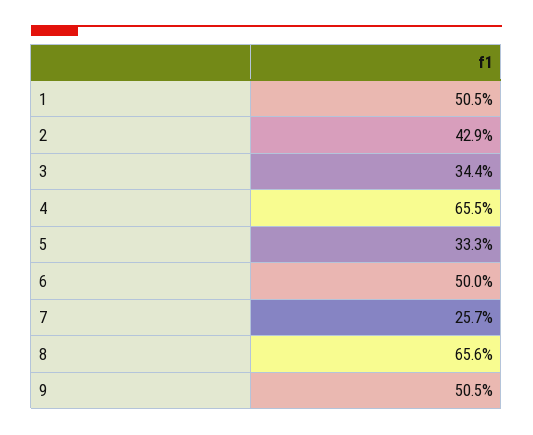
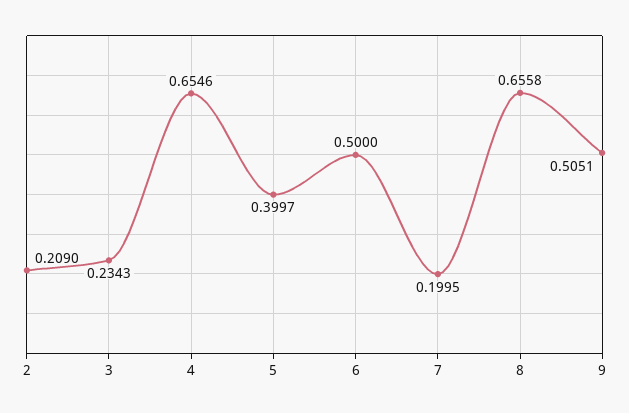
  {
-   "1": 0.505,
-   "2": 0.429,
+   "2": 0.209,
-   "3": 0.344,
+   "3": 0.2343,
    "4": 0.6546,
-   "5": 0.333,
+   "5": 0.3997,
    "6": 0.5,
-   "7": 0.257,
+   "7": 0.1995,
    "8": 0.6558,
    "9": 0.5051
  }

